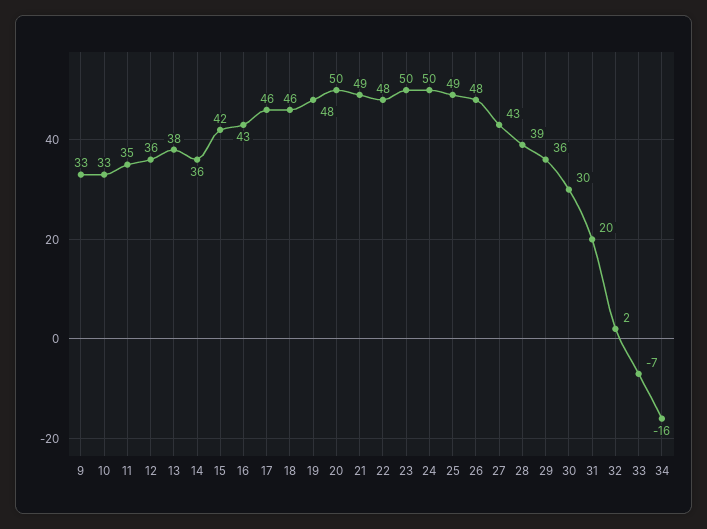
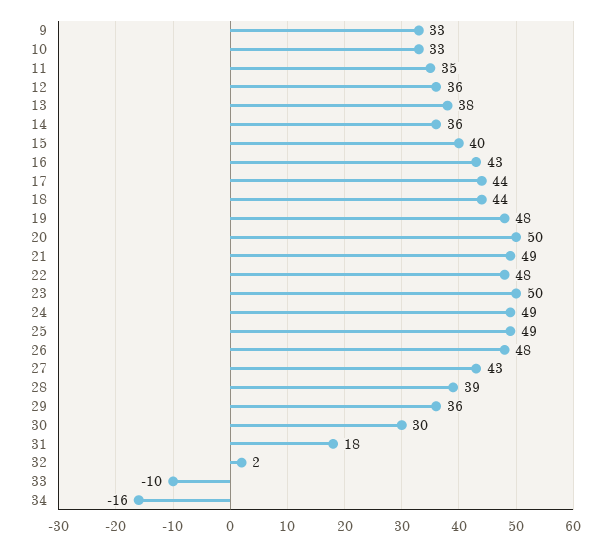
  {
    "9": 33,
    "10": 33,
    "11": 35,
    "12": 36,
    "13": 38,
    "14": 36,
-   "15": 42,
+   "15": 40,
    "16": 43,
-   "17": 46,
+   "17": 44,
-   "18": 46,
+   "18": 44,
    "19": 48,
    "20": 50,
    "21": 49,
    "22": 48,
    "23": 50,
-   "24": 50,
+   "24": 49,
    "25": 49,
    "26": 48,
    "27": 43,
    "28": 39,
    "29": 36,
    "30": 30,
-   "31": 20,
+   "31": 18,
    "32": 2,
-   "33": -7,
+   "33": -10,
    "34": -16
  }

